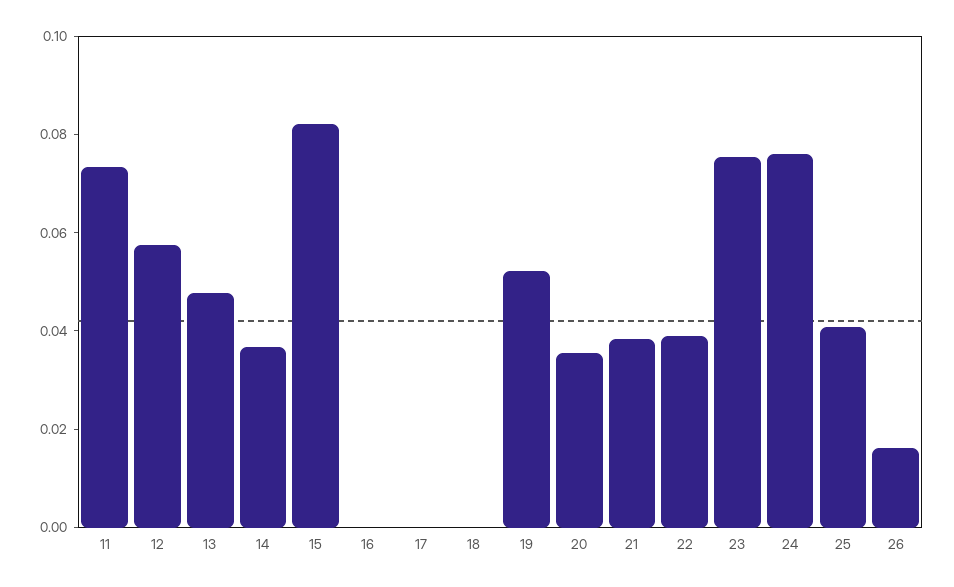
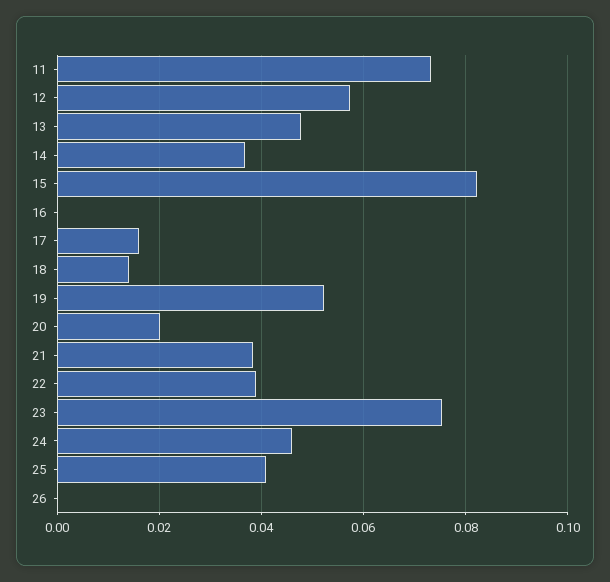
  {
    "11": 0.074,
    "12": 0.058,
    "13": 0.048,
    "14": 0.036,
    "15": 0.082,
    "16": 0,
-   "17": 0,
+   "17": 0.016,
-   "18": 0,
+   "18": 0.014,
    "19": 0.052,
-   "20": 0.035,
+   "20": 0.02,
    "21": 0.038,
    "22": 0.04,
    "23": 0.076,
-   "24": 0.075,
+   "24": 0.046,
    "25": 0.04,
-   "26": 0.015
+   "26": 0
  }

